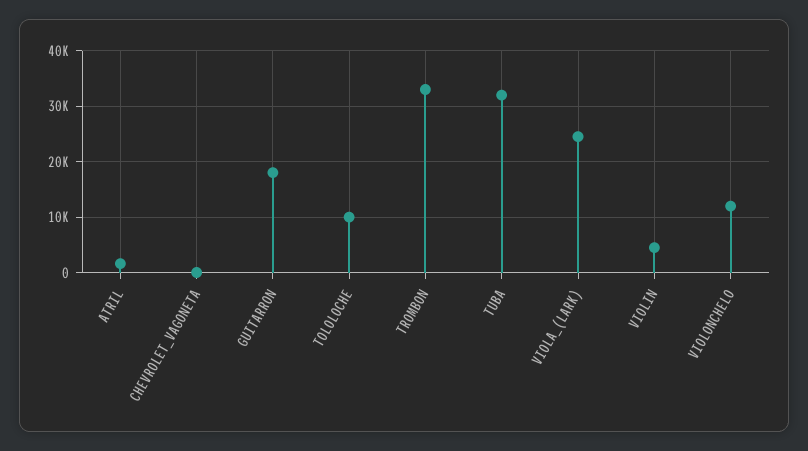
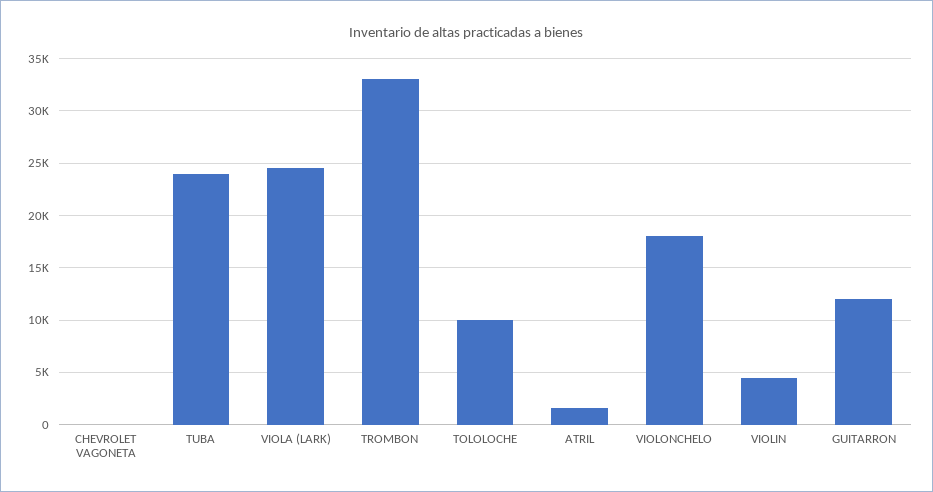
  {
    "ATRIL": 2000,
    "CHEVROLET_VAGONETA": 0,
-   "GUITARRON": 18000,
+   "GUITARRON": 12000,
    "TOLOLOCHE": 10000,
    "TROMBON": 33000,
-   "TUBA": 32000,
+   "TUBA": 24000,
    "VIOLA_(LARK)": 25000,
    "VIOLIN": 5000,
-   "VIOLONCHELO": 12000
+   "VIOLONCHELO": 18000
  }

